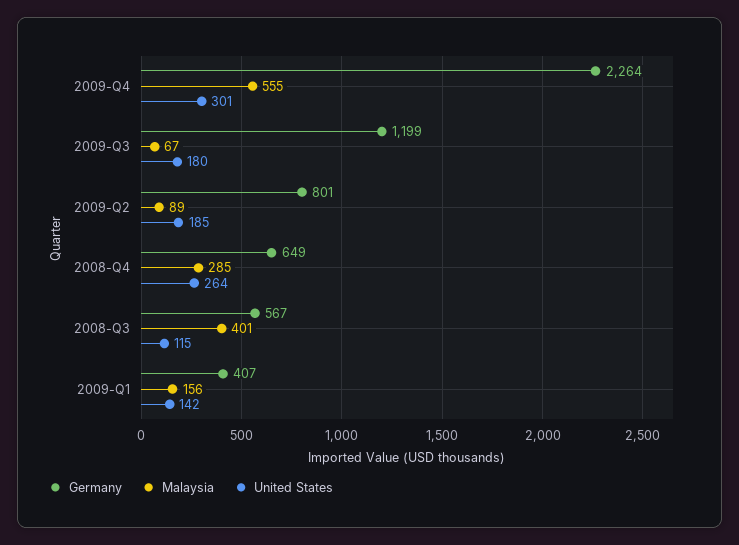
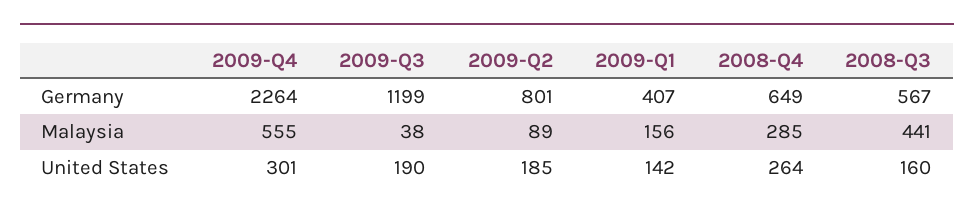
  {
    "Germany": {
      "2009-Q4": 2264,
      "2009-Q3": 1199,
      "2009-Q2": 801,
      "2008-Q4": 649,
      "2008-Q3": 567,
      "2009-Q1": 407
    },
    "Malaysia": {
      "2009-Q4": 555,
-     "2009-Q3": 67,
+     "2009-Q3": 38,
      "2009-Q2": 89,
      "2008-Q4": 285,
-     "2008-Q3": 401,
+     "2008-Q3": 441,
      "2009-Q1": 156
    },
    "United States": {
      "2009-Q4": 301,
-     "2009-Q3": 180,
+     "2009-Q3": 190,
      "2009-Q2": 185,
      "2008-Q4": 264,
-     "2008-Q3": 115,
+     "2008-Q3": 160,
      "2009-Q1": 142
    }
  }

